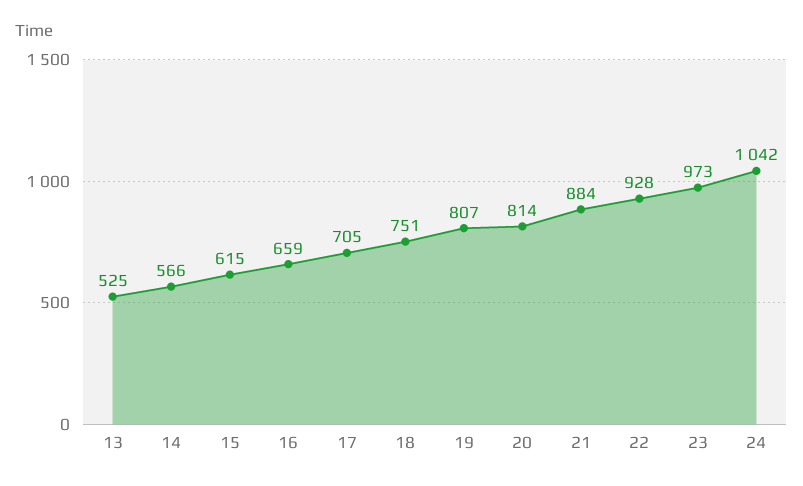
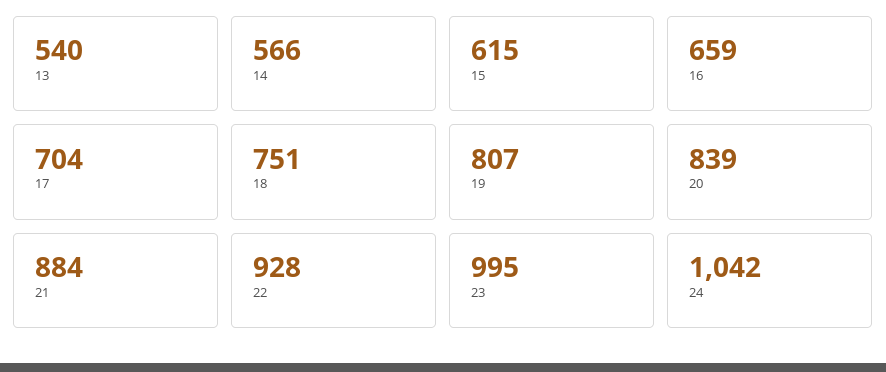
  {
-   "13": 525,
+   "13": 540,
    "14": 566,
    "15": 615,
    "16": 659,
-   "17": 705,
+   "17": 704,
    "18": 751,
    "19": 807,
-   "20": 814,
+   "20": 839,
    "21": 884,
    "22": 928,
-   "23": 973,
+   "23": 995,
    "24": 1042
  }

